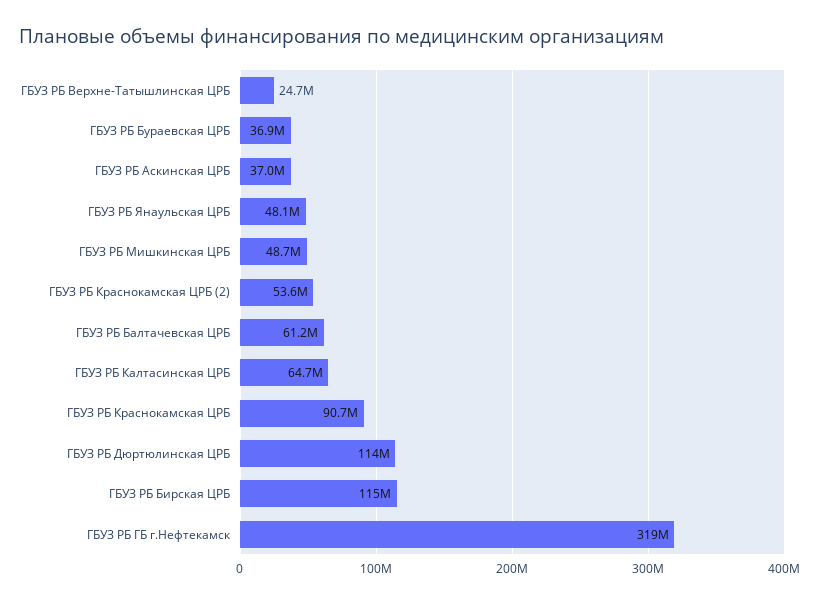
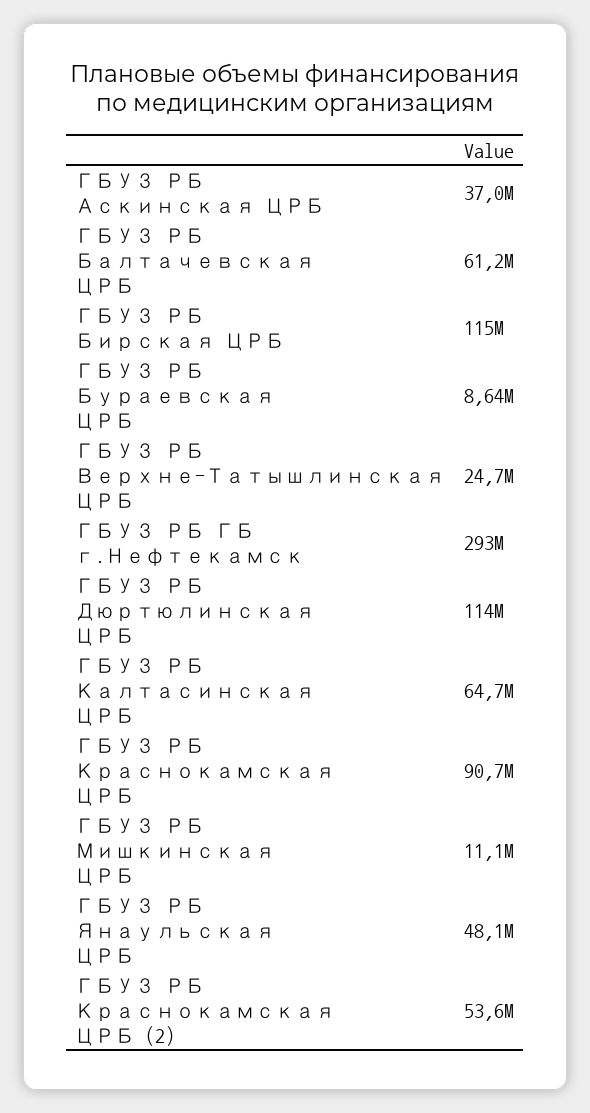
  {
    "ГБУЗ РБ Верхне-Татышлинская ЦРБ": 24700000,
-   "ГБУЗ РБ Бураевская ЦРБ": 36900000,
+   "ГБУЗ РБ Бураевская ЦРБ": 8640000,
    "ГБУЗ РБ Аскинская ЦРБ": 37000000,
    "ГБУЗ РБ Янаульская ЦРБ": 48100000,
-   "ГБУЗ РБ Мишкинская ЦРБ": 48700000,
+   "ГБУЗ РБ Мишкинская ЦРБ": 11100000,
    "ГБУЗ РБ Краснокамская ЦРБ (2)": 53600000,
    "ГБУЗ РБ Балтачевская ЦРБ": 61200000,
    "ГБУЗ РБ Калтасинская ЦРБ": 64700000,
    "ГБУЗ РБ Краснокамская ЦРБ": 90700000,
    "ГБУЗ РБ Дюртюлинская ЦРБ": 114000000,
    "ГБУЗ РБ Бирская ЦРБ": 115000000,
-   "ГБУЗ РБ ГБ г.Нефтекамск": 319000000
+   "ГБУЗ РБ ГБ г.Нефтекамск": 293000000
  }

